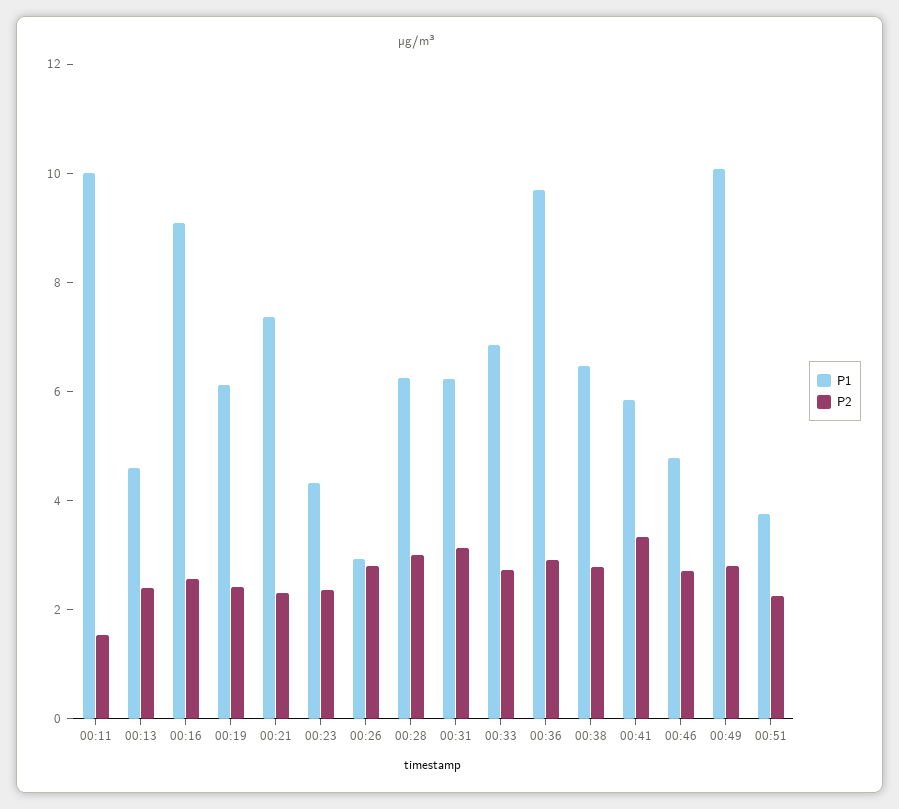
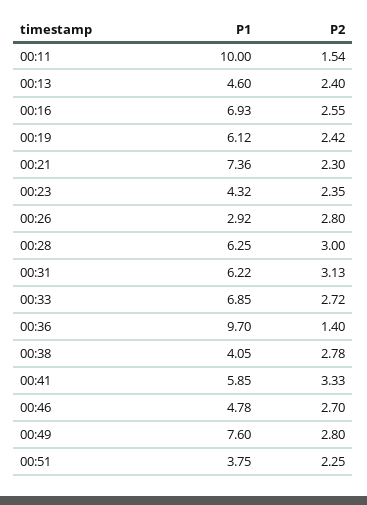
  {
    "P1": {
      "00:11": 10,
      "00:13": 4.6,
-     "00:16": 9,
+     "00:16": 6.93,
      "00:19": 6.12,
      "00:21": 7.36,
      "00:23": 4.32,
      "00:26": 2.92,
      "00:28": 6.25,
      "00:31": 6.22,
      "00:33": 6.85,
      "00:36": 9.7,
-     "00:38": 6.5,
+     "00:38": 4.05,
      "00:41": 5.85,
      "00:46": 4.78,
-     "00:49": 10,
+     "00:49": 7.6,
      "00:51": 3.75
    },
    "P2": {
      "00:11": 1.54,
      "00:13": 2.4,
      "00:16": 2.55,
      "00:19": 2.42,
      "00:21": 2.3,
      "00:23": 2.35,
      "00:26": 2.8,
      "00:28": 3,
      "00:31": 3.13,
      "00:33": 2.72,
-     "00:36": 3,
+     "00:36": 1.4,
      "00:38": 2.78,
      "00:41": 3.33,
      "00:46": 2.7,
      "00:49": 2.8,
      "00:51": 2.25
    }
  }

